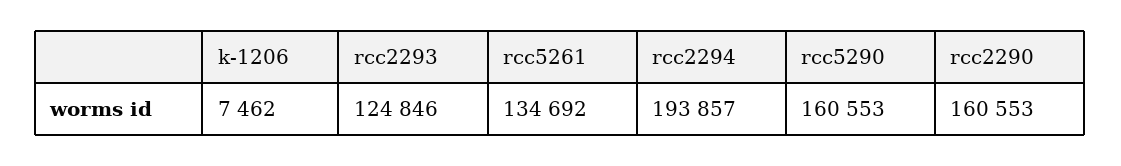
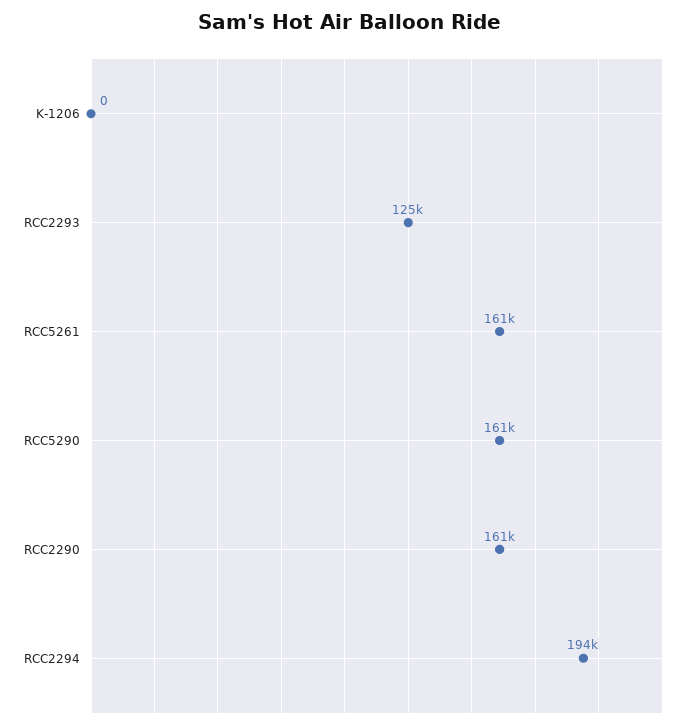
  {
-   "k-1206": 7462,
+   "k-1206": 0,
    "rcc2293": 124846,
-   "rcc5261": 134692,
+   "rcc5261": 161000,
    "rcc2294": 193857,
    "rcc5290": 160553,
    "rcc2290": 160553
  }

